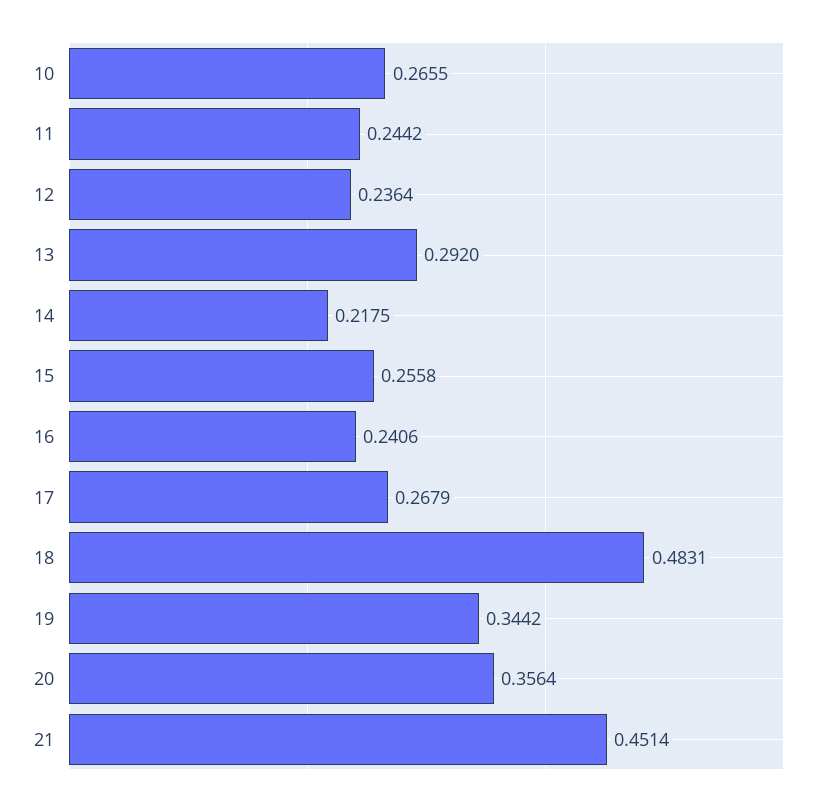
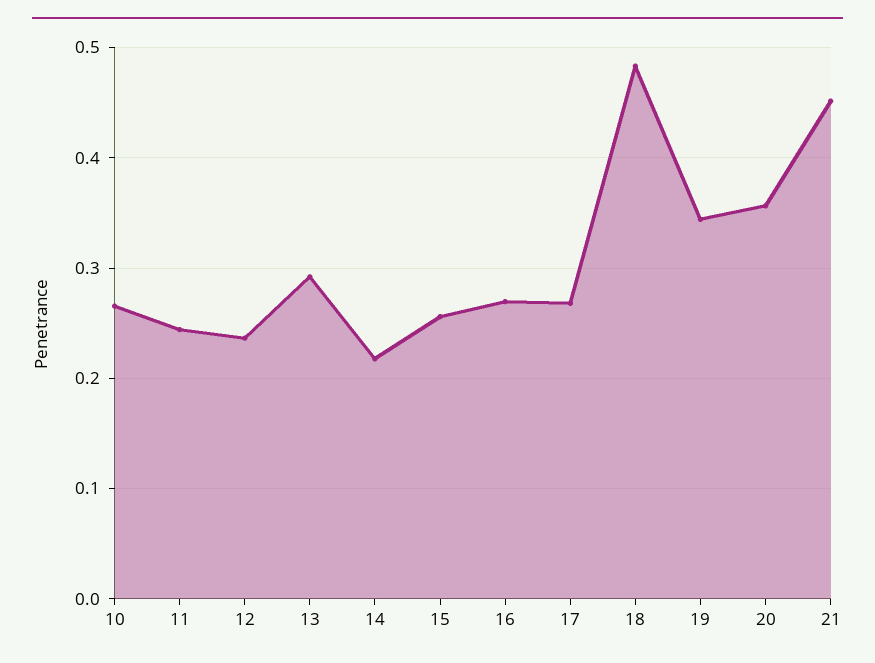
  {
    "10": 0.2655,
    "11": 0.2442,
    "12": 0.2364,
    "13": 0.292,
    "14": 0.2175,
    "15": 0.2558,
-   "16": 0.2406,
+   "16": 0.27,
    "17": 0.2679,
    "18": 0.4831,
    "19": 0.3442,
    "20": 0.3564,
    "21": 0.4514
  }

